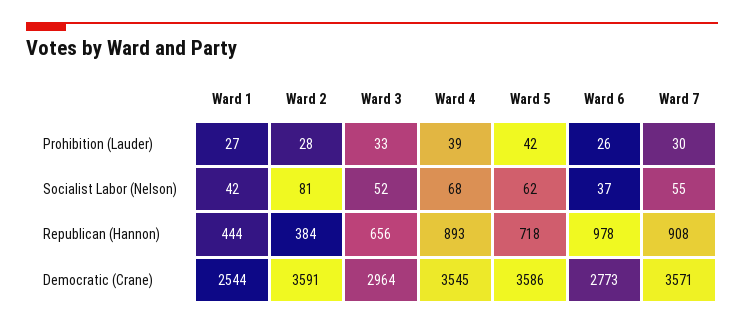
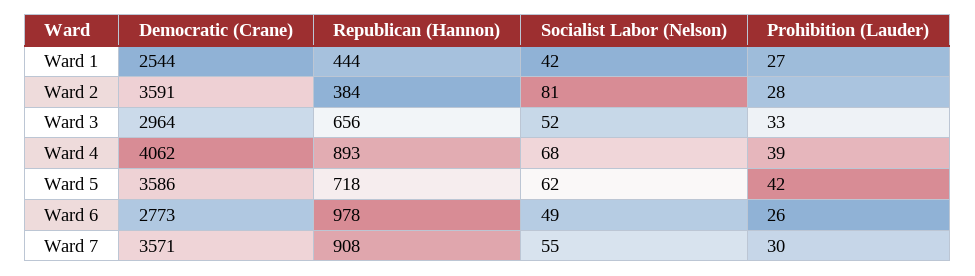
  {
    "Ward 1": {
      "Prohibition (Lauder)": 27,
      "Socialist Labor (Nelson)": 42,
      "Republican (Hannon)": 444,
      "Democratic (Crane)": 2544
    },
    "Ward 2": {
      "Prohibition (Lauder)": 28,
      "Socialist Labor (Nelson)": 81,
      "Republican (Hannon)": 384,
      "Democratic (Crane)": 3591
    },
    "Ward 3": {
      "Prohibition (Lauder)": 33,
      "Socialist Labor (Nelson)": 52,
      "Republican (Hannon)": 656,
      "Democratic (Crane)": 2964
    },
    "Ward 4": {
      "Prohibition (Lauder)": 39,
      "Socialist Labor (Nelson)": 68,
      "Republican (Hannon)": 893,
-     "Democratic (Crane)": 3545
+     "Democratic (Crane)": 4062
    },
    "Ward 5": {
      "Prohibition (Lauder)": 42,
      "Socialist Labor (Nelson)": 62,
      "Republican (Hannon)": 718,
      "Democratic (Crane)": 3586
    },
    "Ward 6": {
      "Prohibition (Lauder)": 26,
-     "Socialist Labor (Nelson)": 37,
+     "Socialist Labor (Nelson)": 49,
      "Republican (Hannon)": 978,
      "Democratic (Crane)": 2773
    },
    "Ward 7": {
      "Prohibition (Lauder)": 30,
      "Socialist Labor (Nelson)": 55,
      "Republican (Hannon)": 908,
      "Democratic (Crane)": 3571
    }
  }

